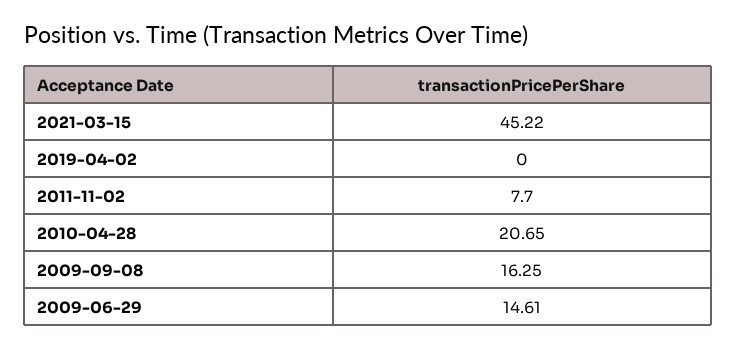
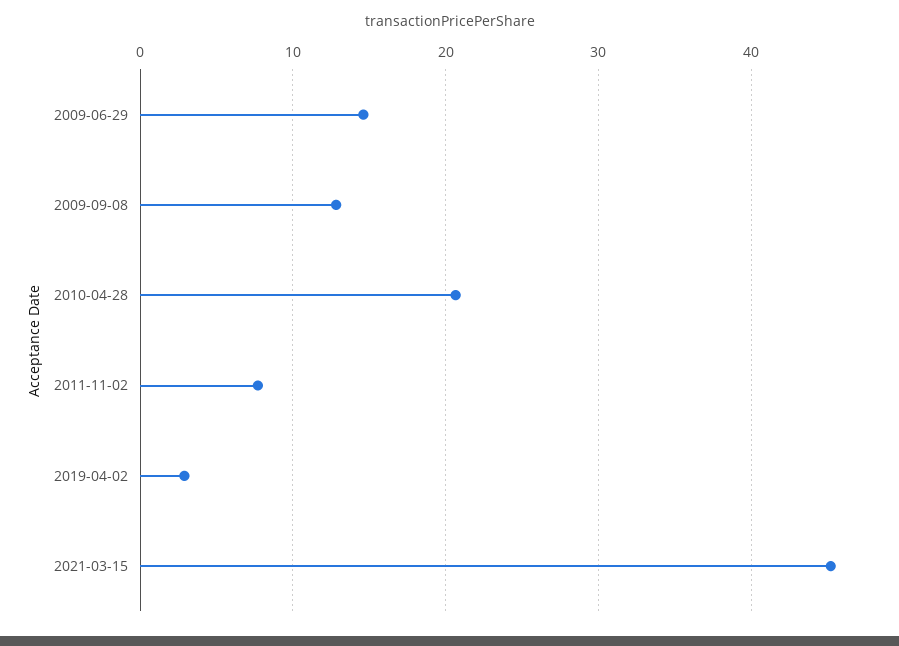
  {
    "2021-03-15": 45.22,
-   "2019-04-02": 0,
+   "2019-04-02": 3,
    "2011-11-02": 7.7,
    "2010-04-28": 20.65,
-   "2009-09-08": 16.25,
+   "2009-09-08": 13,
    "2009-06-29": 14.61
  }

